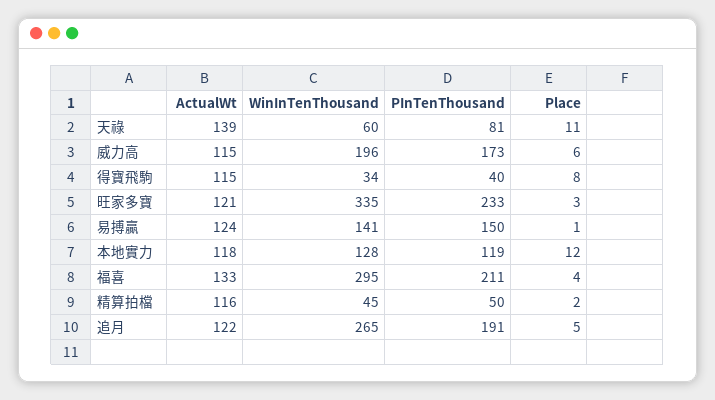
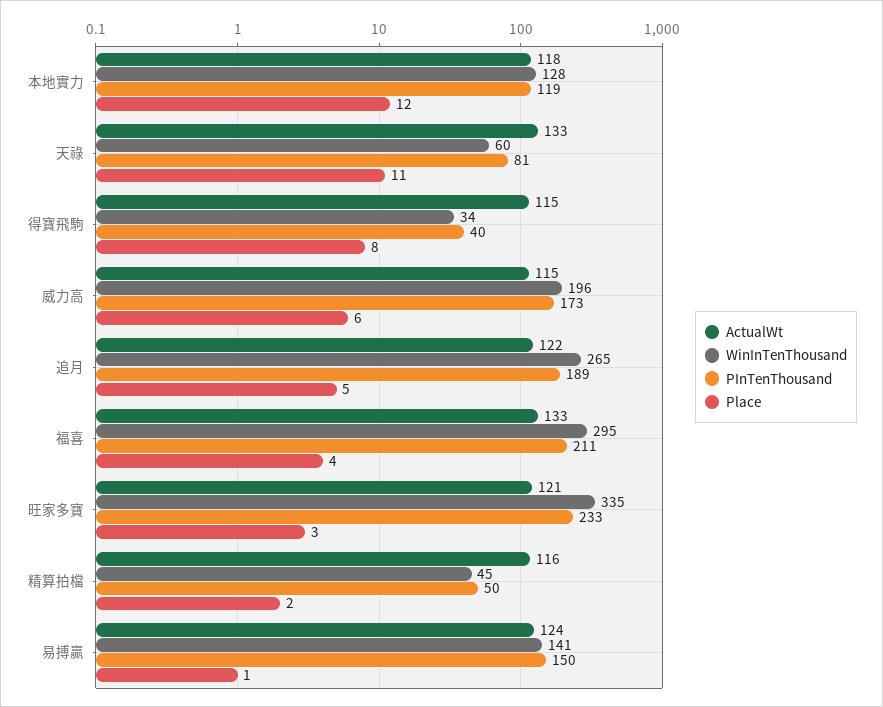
  {
    "ActualWt": {
-     "天祿": 139,
+     "天祿": 133,
      "威力高": 115,
      "得寶飛駒": 115,
      "旺家多寶": 121,
      "易搏贏": 124,
      "本地實力": 118,
      "福喜": 133,
      "精算拍檔": 116,
      "追月": 122
    },
    "WinInTenThousand": {
      "天祿": 60,
      "威力高": 196,
      "得寶飛駒": 34,
      "旺家多寶": 335,
      "易搏贏": 141,
      "本地實力": 128,
      "福喜": 295,
      "精算拍檔": 45,
      "追月": 265
    },
    "PInTenThousand": {
      "天祿": 81,
      "威力高": 173,
      "得寶飛駒": 40,
      "旺家多寶": 233,
      "易搏贏": 150,
      "本地實力": 119,
      "福喜": 211,
      "精算拍檔": 50,
-     "追月": 191
+     "追月": 189
    },
    "Place": {
      "天祿": 11,
      "威力高": 6,
      "得寶飛駒": 8,
      "旺家多寶": 3,
      "易搏贏": 1,
      "本地實力": 12,
      "福喜": 4,
      "精算拍檔": 2,
      "追月": 5
    }
  }

